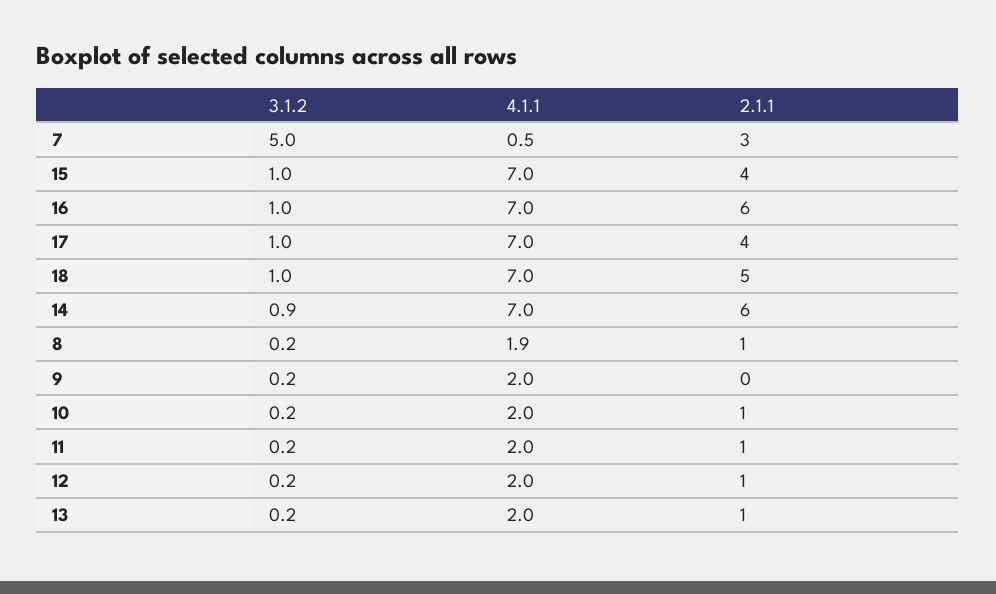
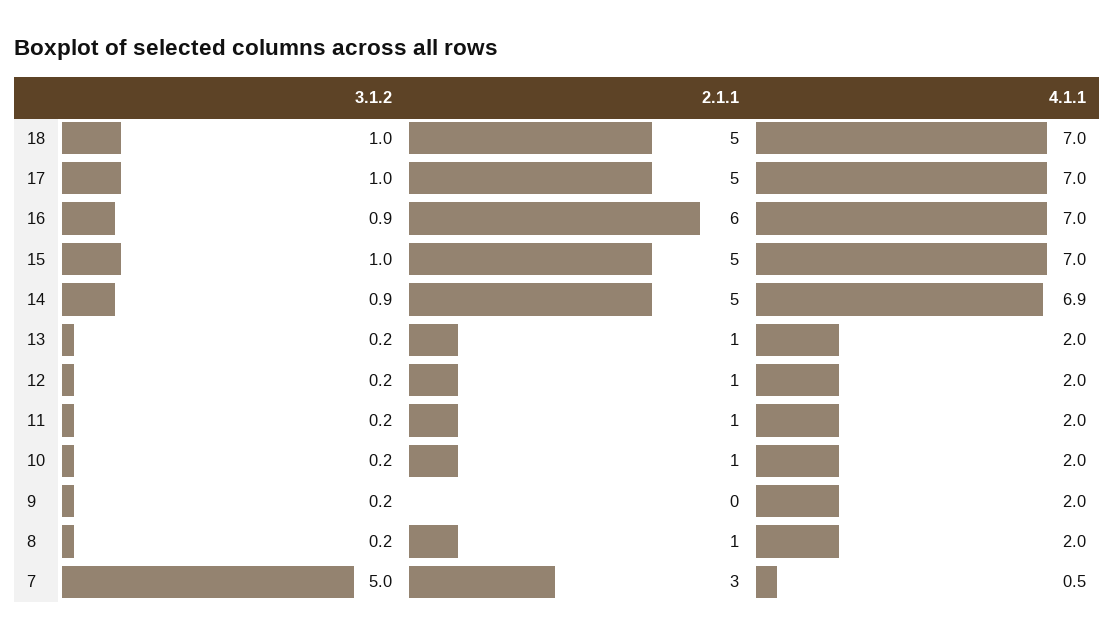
  {
    "3.1.2": {
      "7": 5,
      "15": 1,
-     "16": 1,
+     "16": 0.9,
      "17": 1,
      "18": 1,
      "14": 0.9,
      "8": 0.2,
      "9": 0.2,
      "10": 0.2,
      "11": 0.2,
      "12": 0.2,
      "13": 0.2
    },
    "4.1.1": {
      "7": 0.5,
      "15": 7,
      "16": 7,
      "17": 7,
      "18": 7,
-     "14": 7,
+     "14": 6.9,
-     "8": 1.9,
+     "8": 2,
      "9": 2,
      "10": 2,
      "11": 2,
      "12": 2,
      "13": 2
    },
    "2.1.1": {
      "7": 3,
-     "15": 4,
+     "15": 5,
      "16": 6,
-     "17": 4,
+     "17": 5,
      "18": 5,
-     "14": 6,
+     "14": 5,
      "8": 1,
      "9": 0,
      "10": 1,
      "11": 1,
      "12": 1,
      "13": 1
    }
  }

